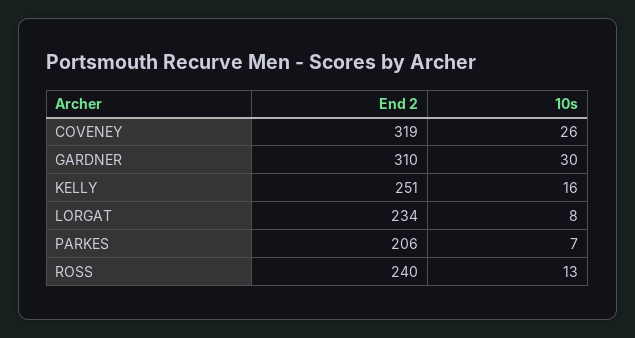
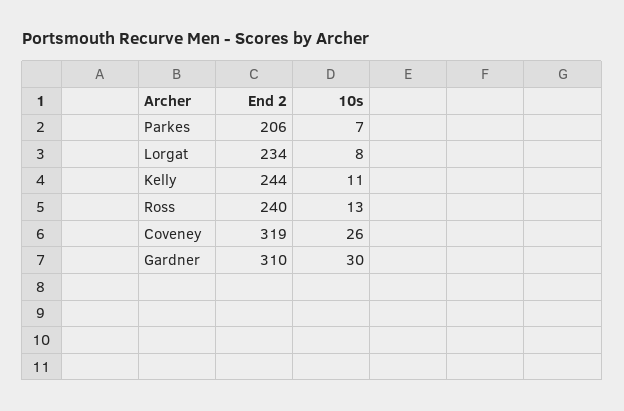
  {
    "End 2": {
      "COVENEY": 319,
      "GARDNER": 310,
-     "KELLY": 251,
+     "KELLY": 244,
      "LORGAT": 234,
      "PARKES": 206,
      "ROSS": 240
    },
    "10s": {
      "COVENEY": 26,
      "GARDNER": 30,
-     "KELLY": 16,
+     "KELLY": 11,
      "LORGAT": 8,
      "PARKES": 7,
      "ROSS": 13
    }
  }

